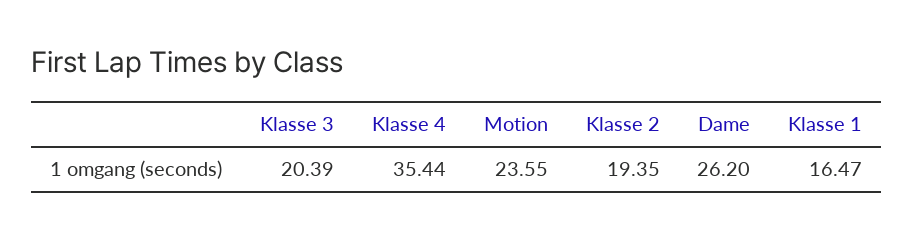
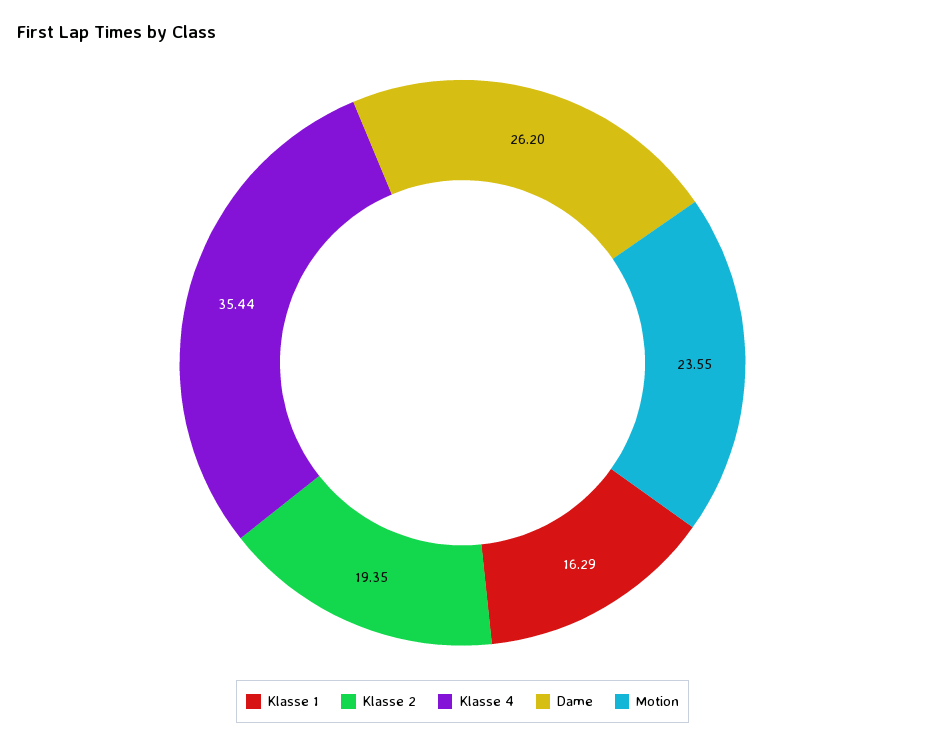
  {
-   "Klasse 3": 20.39,
    "Klasse 4": 35.44,
    "Motion": 23.55,
    "Klasse 2": 19.35,
    "Dame": 26.2,
-   "Klasse 1": 16.47
+   "Klasse 1": 16.29
  }

